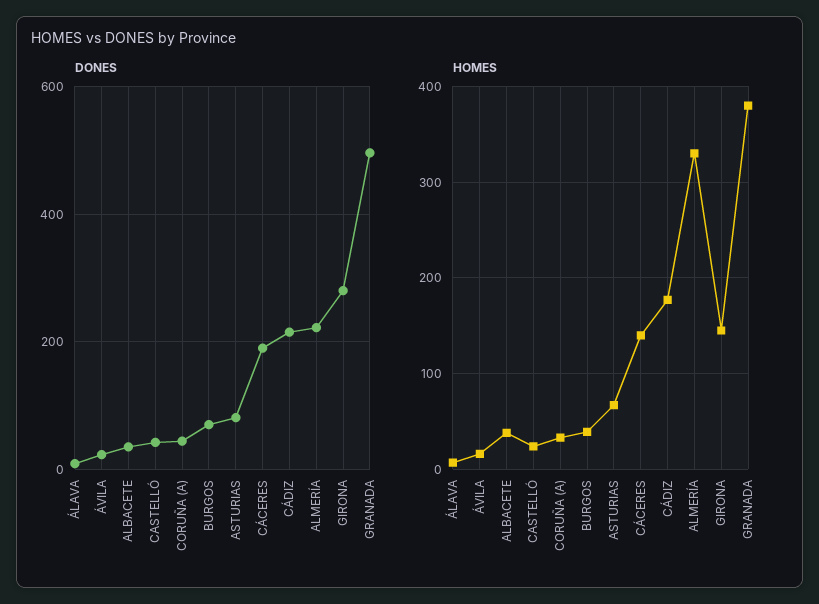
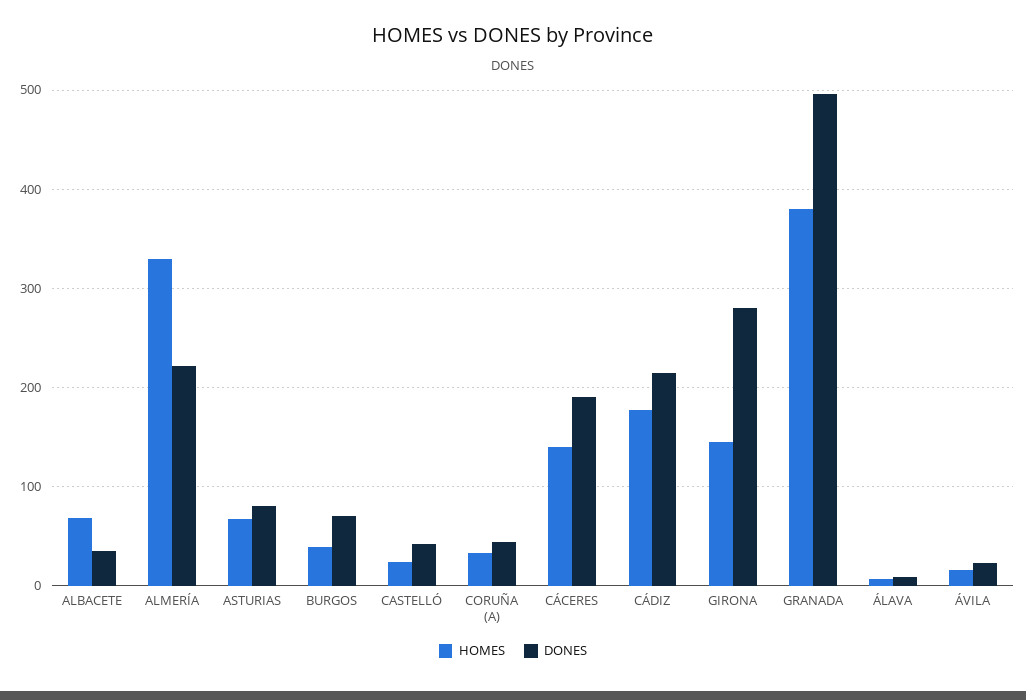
  {
    "DONES": {
      "ÁLAVA": 10,
      "ÁVILA": 20,
      "ALBACETE": 40,
      "CASTELLÓ": 40,
      "CORUÑA (A)": 40,
      "BURGOS": 70,
      "ASTURIAS": 80,
      "CÁCERES": 190,
      "CÁDIZ": 220,
      "ALMERÍA": 220,
      "GIRONA": 280,
      "GRANADA": 500
    },
    "HOMES": {
      "ÁLAVA": 10,
      "ÁVILA": 20,
-     "ALBACETE": 40,
+     "ALBACETE": 70,
      "CASTELLÓ": 20,
      "CORUÑA (A)": 30,
      "BURGOS": 40,
      "ASTURIAS": 70,
      "CÁCERES": 140,
      "CÁDIZ": 180,
      "ALMERÍA": 330,
      "GIRONA": 150,
      "GRANADA": 380
    }
  }

